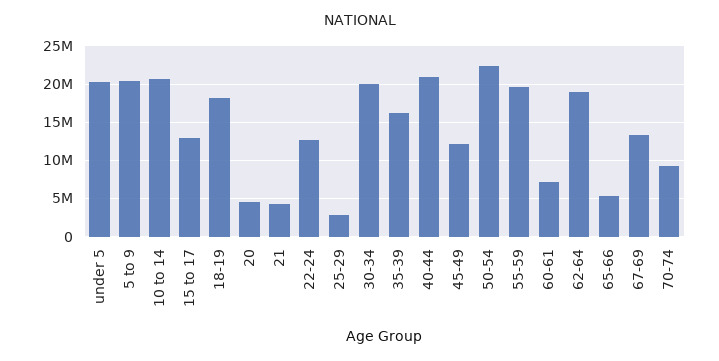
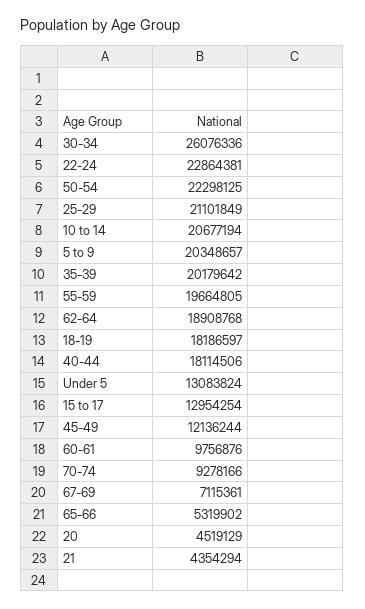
  {
-   "under 5": 20000000,
+   "under 5": 13083824,
    "5 to 9": 20348657,
    "10 to 14": 20677194,
    "15 to 17": 12954254,
    "18-19": 18186597,
    "20": 4519129,
    "21": 4354294,
-   "22-24": 13000000,
+   "22-24": 22864381,
-   "25-29": 3000000,
+   "25-29": 21101849,
-   "30-34": 20000000,
+   "30-34": 26076336,
-   "35-39": 16000000,
+   "35-39": 20179642,
-   "40-44": 21000000,
+   "40-44": 18114506,
    "45-49": 12136244,
    "50-54": 22298125,
    "55-59": 19664805,
-   "60-61": 7000000,
+   "60-61": 9756876,
    "62-64": 18908768,
    "65-66": 5319902,
-   "67-69": 13000000,
+   "67-69": 7115361,
    "70-74": 9278166
  }

